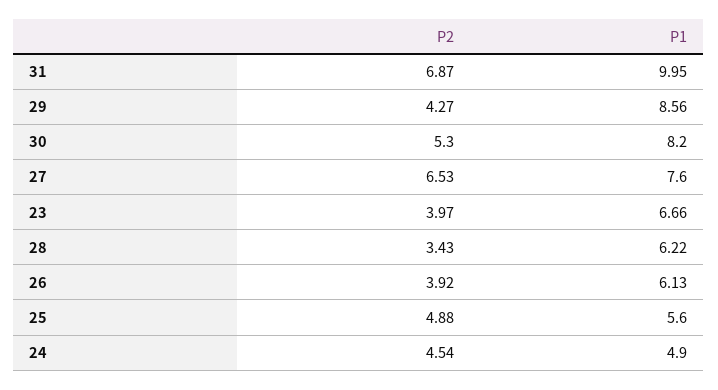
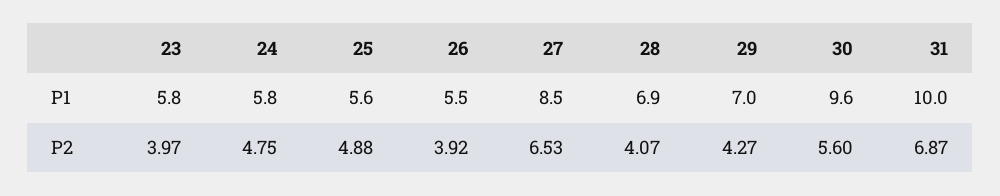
  {
    "P2": {
      "31": 6.87,
      "29": 4.27,
-     "30": 5.3,
+     "30": 5.6,
      "27": 6.53,
      "23": 3.97,
-     "28": 3.43,
+     "28": 4.07,
      "26": 3.92,
      "25": 4.88,
-     "24": 4.54
+     "24": 4.75
    },
    "P1": {
      "31": 9.95,
-     "29": 8.56,
+     "29": 7,
-     "30": 8.2,
+     "30": 9.6,
-     "27": 7.6,
+     "27": 8.5,
-     "23": 6.66,
+     "23": 5.8,
-     "28": 6.22,
+     "28": 6.9,
-     "26": 6.13,
+     "26": 5.5,
      "25": 5.6,
-     "24": 4.9
+     "24": 5.8
    }
  }

